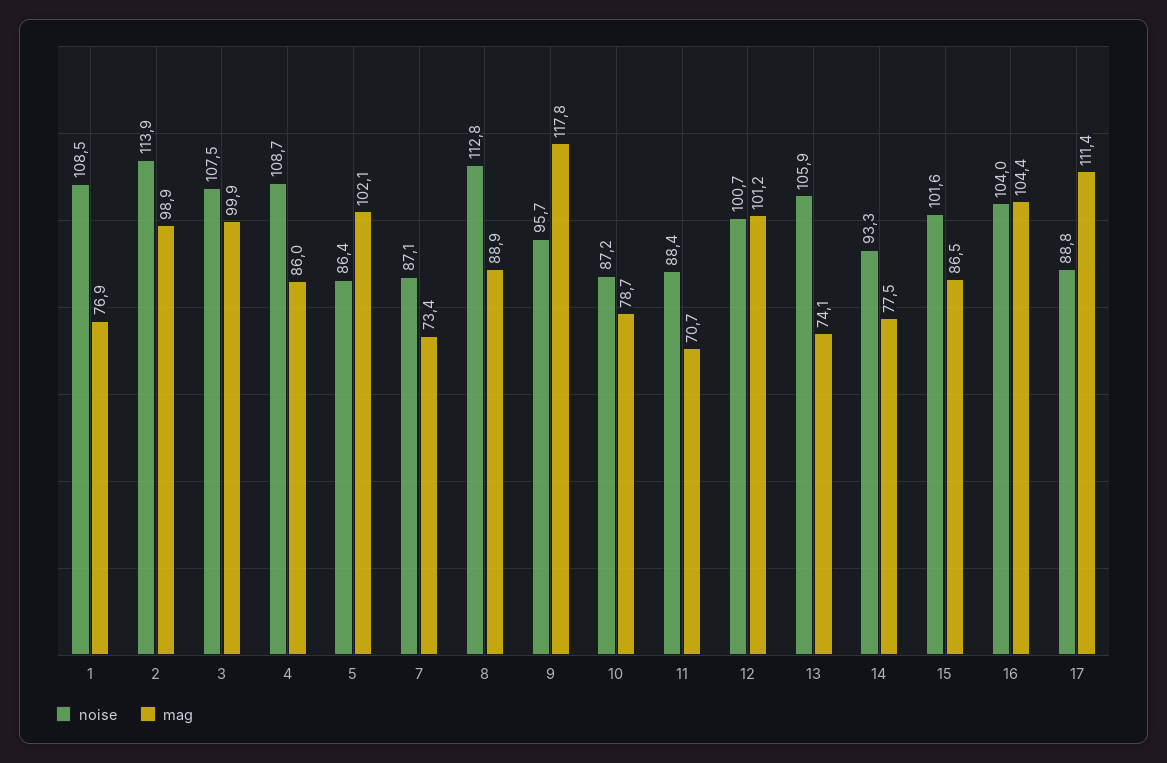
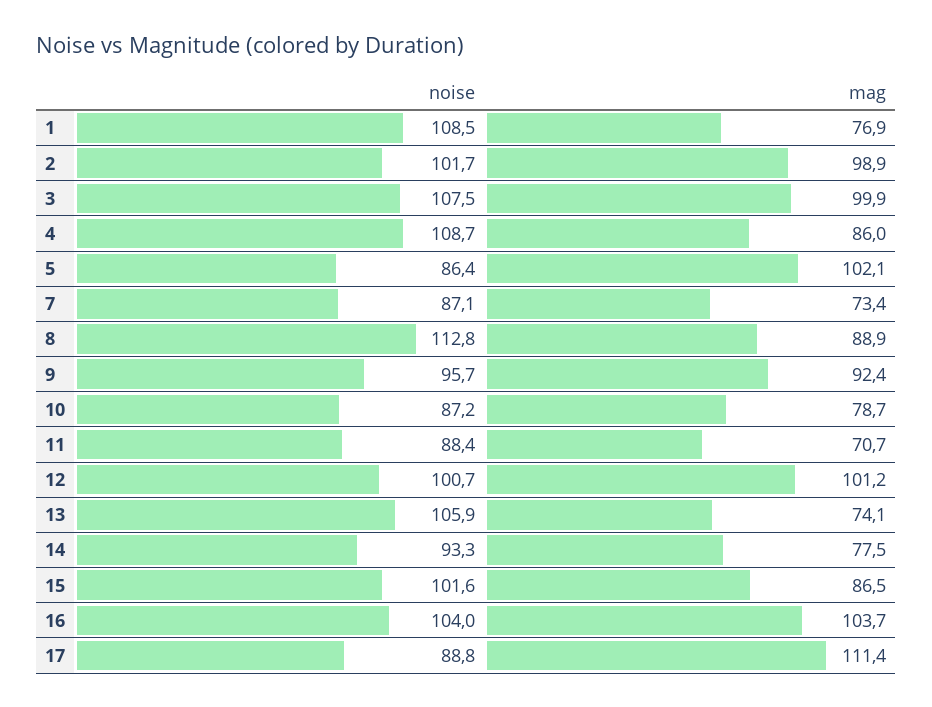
  {
    "noise": {
      "1": 108.5,
-     "2": 113.9,
+     "2": 101.7,
      "3": 107.5,
      "4": 108.7,
      "5": 86.4,
      "7": 87.1,
      "8": 112.8,
      "9": 95.7,
      "10": 87.2,
      "11": 88.4,
      "12": 100.7,
      "13": 105.9,
      "14": 93.3,
      "15": 101.6,
      "16": 104,
      "17": 88.8
    },
    "mag": {
      "1": 76.9,
      "2": 98.9,
      "3": 99.9,
      "4": 86,
      "5": 102.1,
      "7": 73.4,
      "8": 88.9,
-     "9": 117.8,
+     "9": 92.4,
      "10": 78.7,
      "11": 70.7,
      "12": 101.2,
      "13": 74.1,
      "14": 77.5,
      "15": 86.5,
-     "16": 104.4,
+     "16": 103.7,
      "17": 111.4
    }
  }

